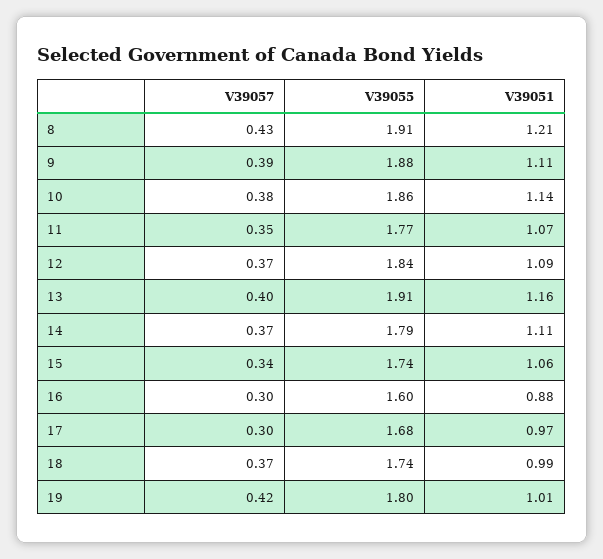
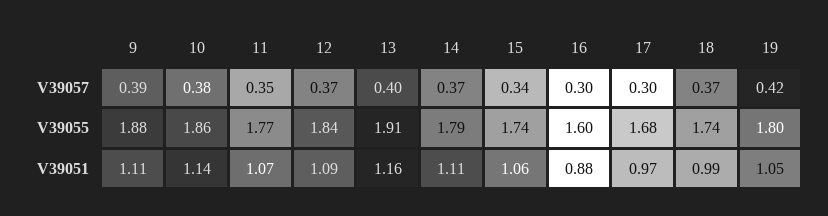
  {
    "V39057": {
-     "8": 0.43,
      "9": 0.39,
      "10": 0.38,
      "11": 0.35,
      "12": 0.37,
      "13": 0.4,
      "14": 0.37,
      "15": 0.34,
      "16": 0.3,
      "17": 0.3,
      "18": 0.37,
      "19": 0.42
    },
    "V39055": {
-     "8": 1.91,
      "9": 1.88,
      "10": 1.86,
      "11": 1.77,
      "12": 1.84,
      "13": 1.91,
      "14": 1.79,
      "15": 1.74,
      "16": 1.6,
      "17": 1.68,
      "18": 1.74,
      "19": 1.8
    },
    "V39051": {
-     "8": 1.21,
      "9": 1.11,
      "10": 1.14,
      "11": 1.07,
      "12": 1.09,
      "13": 1.16,
      "14": 1.11,
      "15": 1.06,
      "16": 0.88,
      "17": 0.97,
      "18": 0.99,
-     "19": 1.01
+     "19": 1.05
    }
  }

